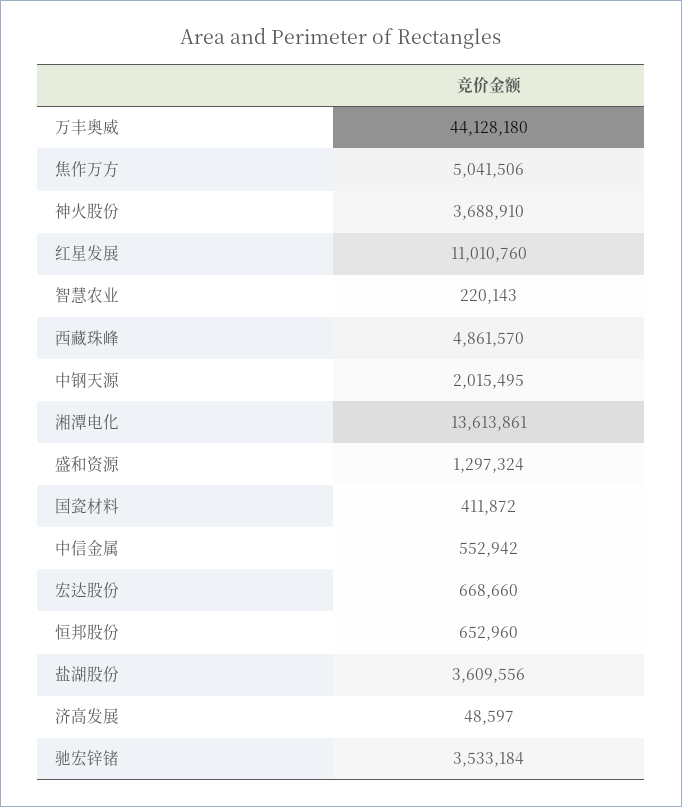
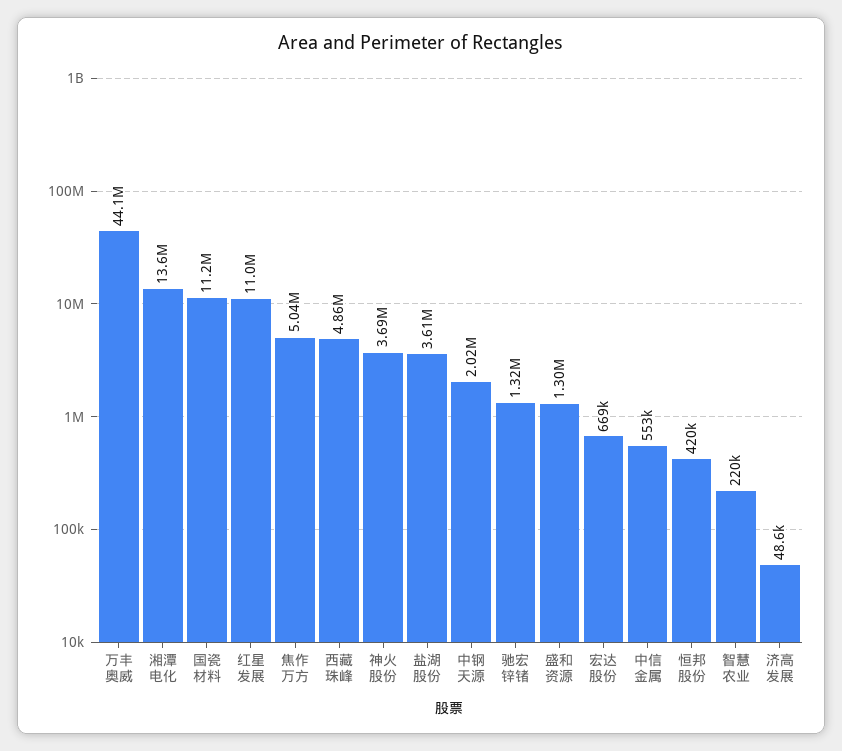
  {
    "万丰奥威": 44128180,
    "焦作万方": 5041506,
    "神火股份": 3688910,
    "红星发展": 11010760,
    "智慧农业": 220143,
    "西藏珠峰": 4861570,
    "中钢天源": 2015495,
    "湘潭电化": 13613861,
    "盛和资源": 1297324,
-   "国瓷材料": 411872,
+   "国瓷材料": 11200000,
    "中信金属": 552942,
    "宏达股份": 668660,
-   "恒邦股份": 652960,
+   "恒邦股份": 420000,
    "盐湖股份": 3609556,
    "济高发展": 48597,
-   "驰宏锌锗": 3533184
+   "驰宏锌锗": 1320000
  }

